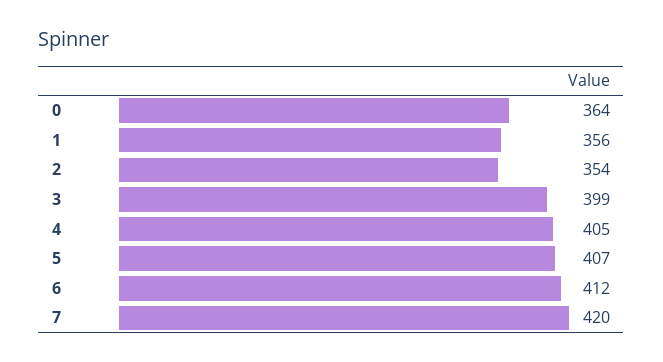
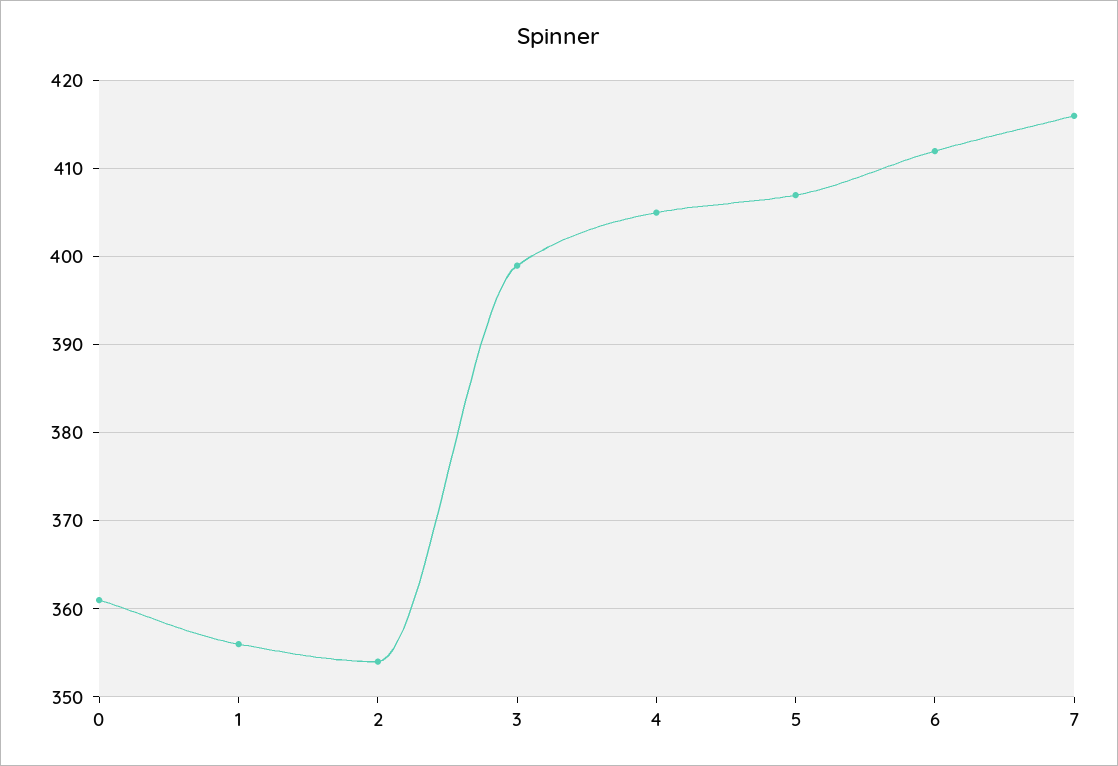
  {
-   "0": 364,
+   "0": 361,
    "1": 356,
    "2": 354,
    "3": 399,
    "4": 405,
    "5": 407,
    "6": 412,
-   "7": 420
+   "7": 416
  }

